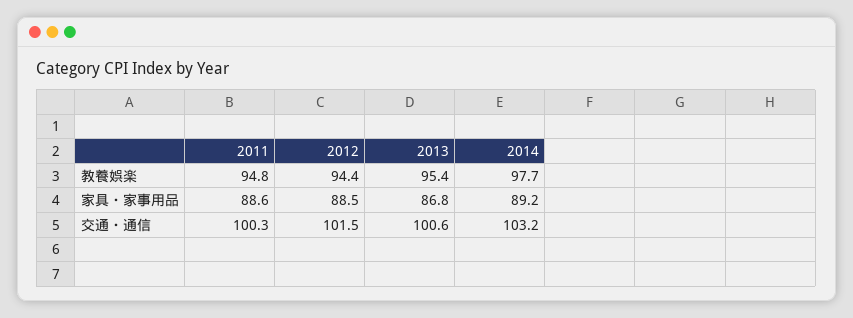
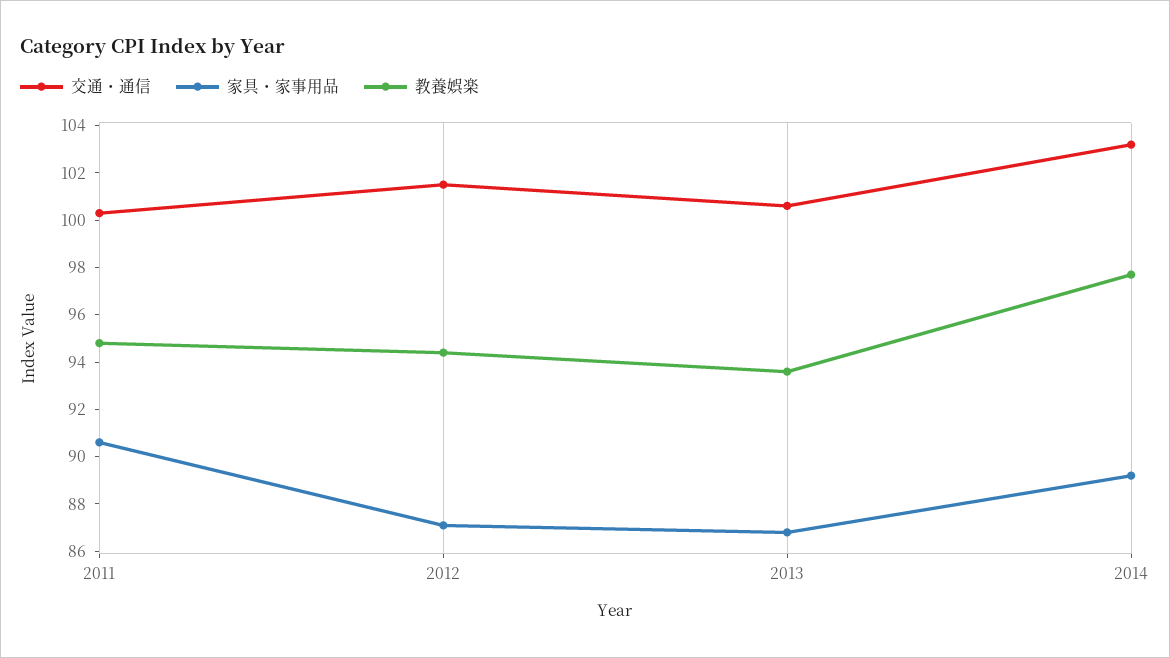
  {
    "教養娯楽": {
      "2011": 94.8,
      "2012": 94.4,
-     "2013": 95.4,
+     "2013": 93.5,
      "2014": 97.7
    },
    "家具・家事用品": {
-     "2011": 88.6,
+     "2011": 90.5,
-     "2012": 88.5,
+     "2012": 87,
      "2013": 86.8,
      "2014": 89.2
    },
    "交通・通信": {
      "2011": 100.3,
      "2012": 101.5,
      "2013": 100.6,
      "2014": 103.2
    }
  }

